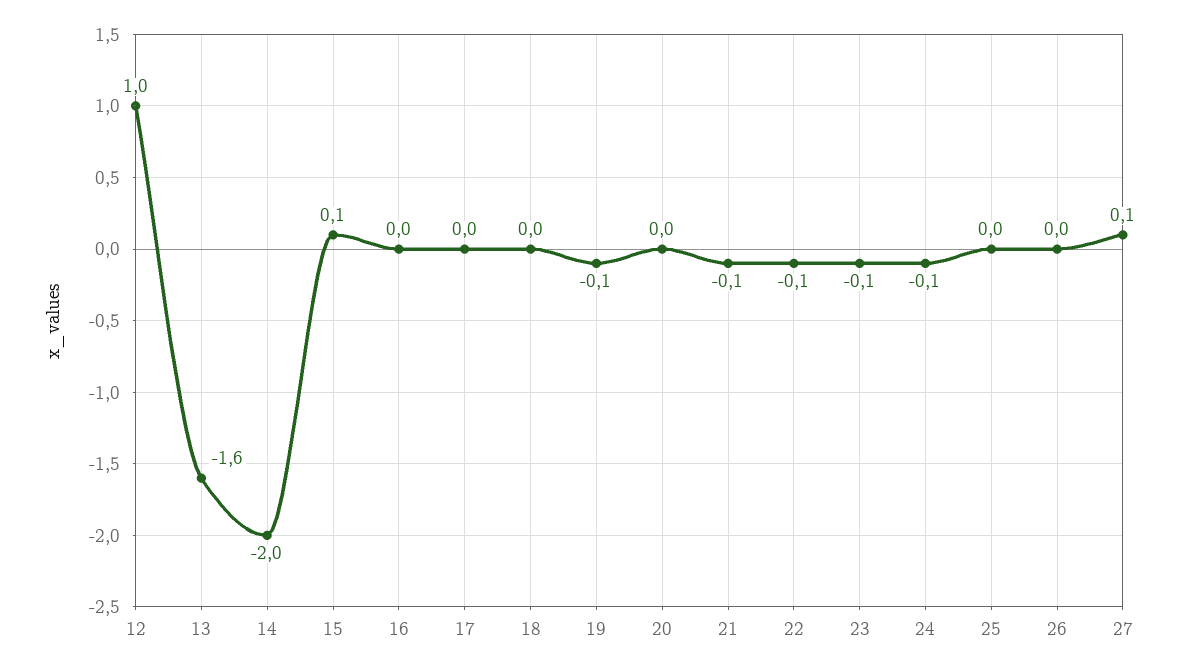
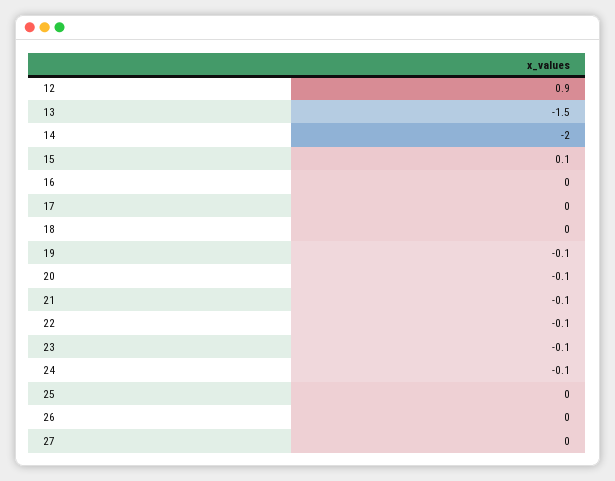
  {
-   "12": 1,
+   "12": 0.9,
-   "13": -1.6,
+   "13": -1.5,
    "14": -2,
    "15": 0.1,
    "16": 0,
    "17": 0,
    "18": 0,
    "19": -0.1,
-   "20": 0,
+   "20": -0.1,
    "21": -0.1,
    "22": -0.1,
    "23": -0.1,
    "24": -0.1,
    "25": 0,
    "26": 0,
-   "27": 0.1
+   "27": 0
  }

